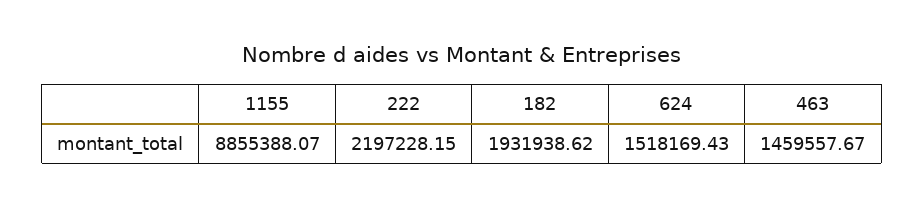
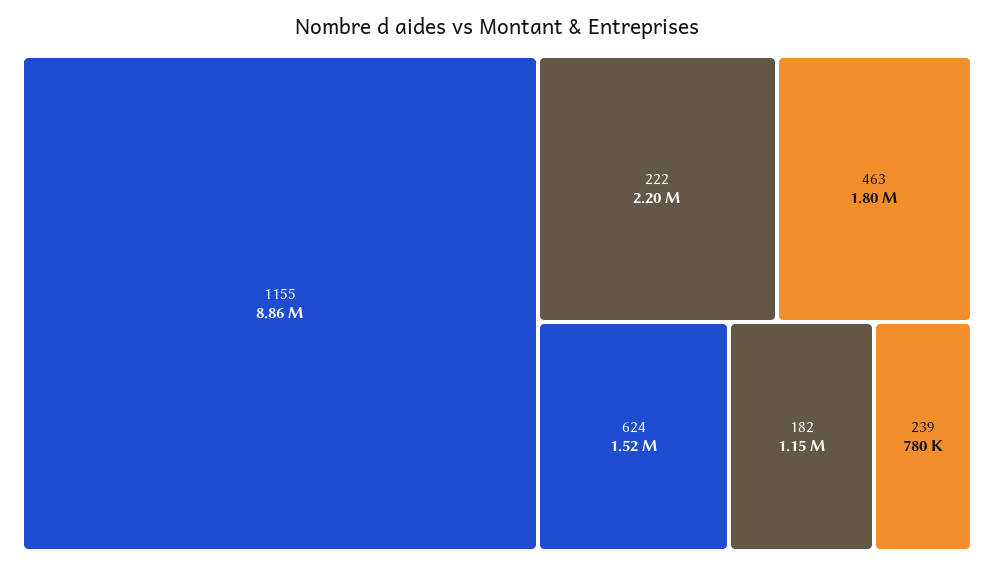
  {
    "1155": 8855388.07,
    "222": 2197228.15,
-   "182": 1931938.62,
+   "182": 1150000,
    "624": 1518169.43,
-   "463": 1459557.67
+   "463": 1800000,
+   "239": 780000
  }

